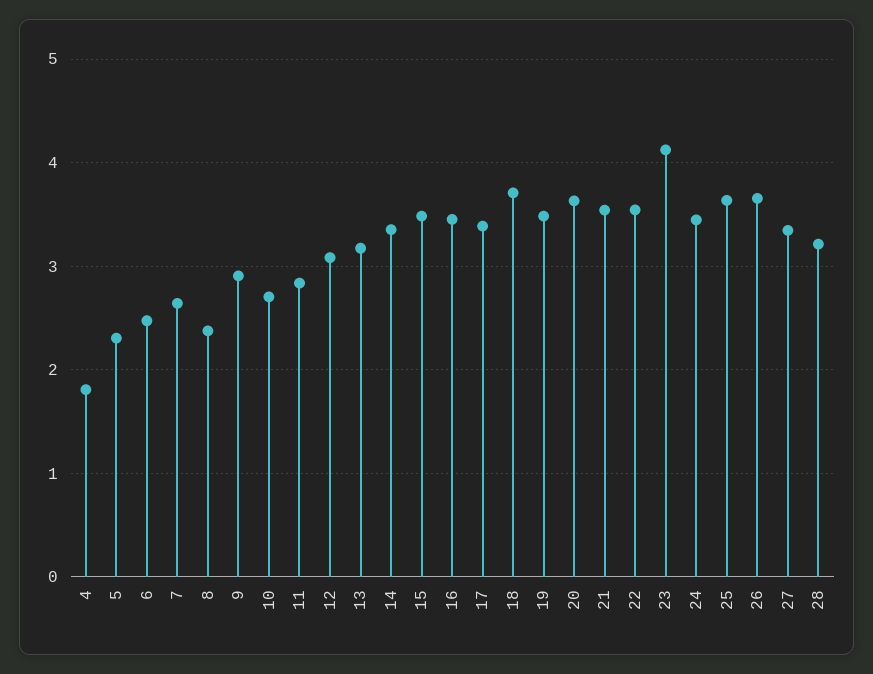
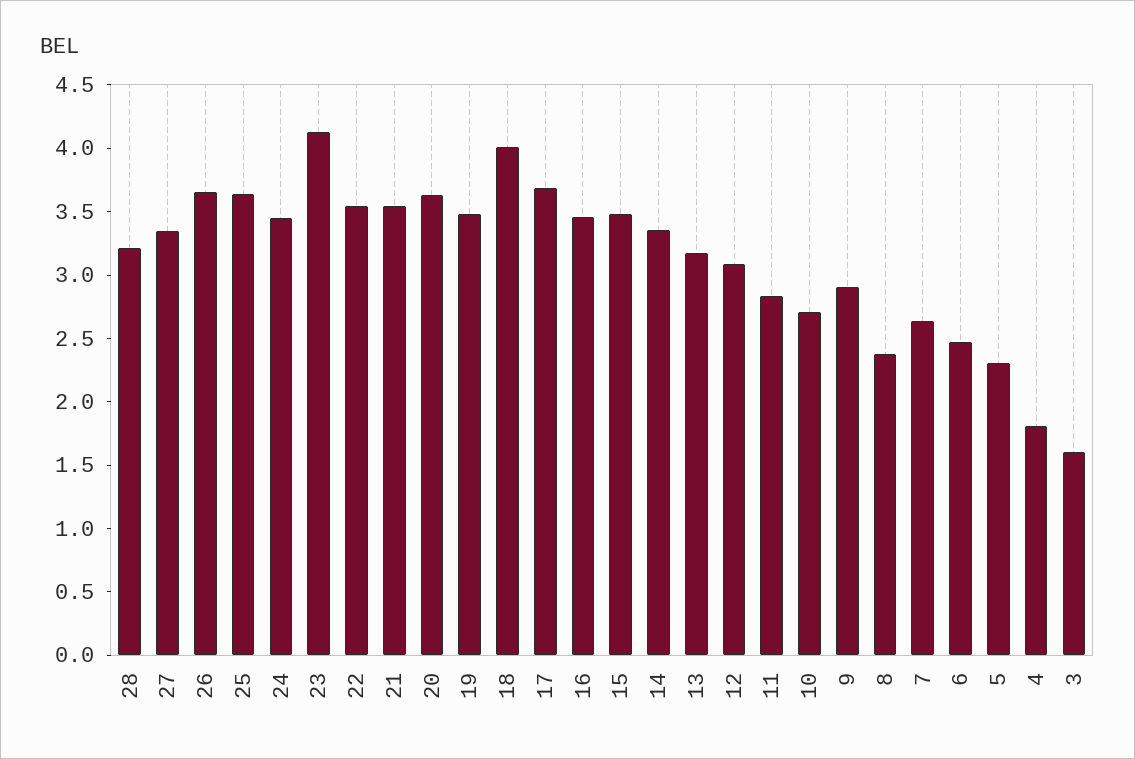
  {
    "4": 1.8,
    "5": 2.3,
    "6": 2.5,
    "7": 2.6,
    "8": 2.4,
    "9": 2.9,
    "10": 2.7,
    "11": 2.8,
    "12": 3.1,
    "13": 3.2,
    "14": 3.4,
    "15": 3.5,
    "16": 3.5,
-   "17": 3.4,
+   "17": 3.7,
-   "18": 3.7,
+   "18": 4,
    "19": 3.5,
    "20": 3.6,
    "21": 3.5,
    "22": 3.5,
    "23": 4.1,
    "24": 3.4,
    "25": 3.6,
    "26": 3.7,
    "27": 3.3,
-   "28": 3.2
+   "28": 3.2,
+   "3": 1.6
  }

